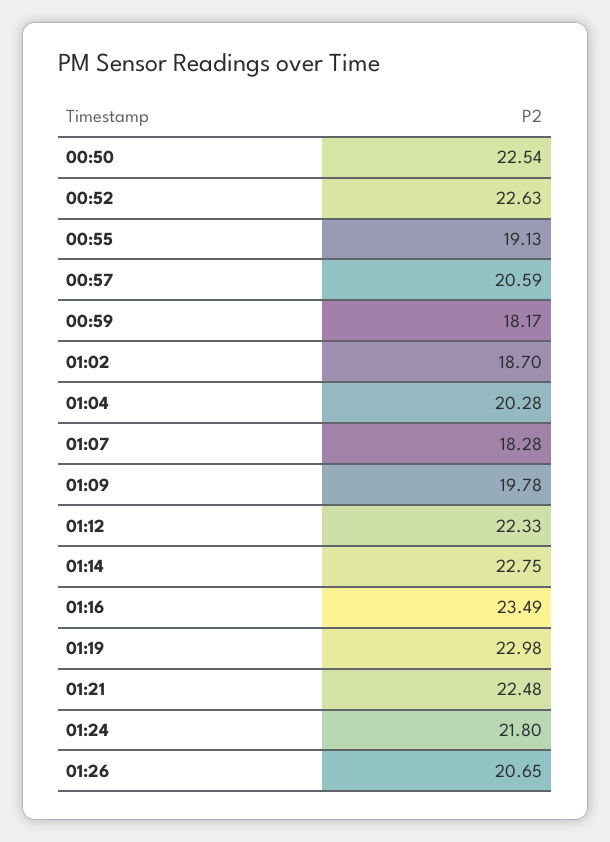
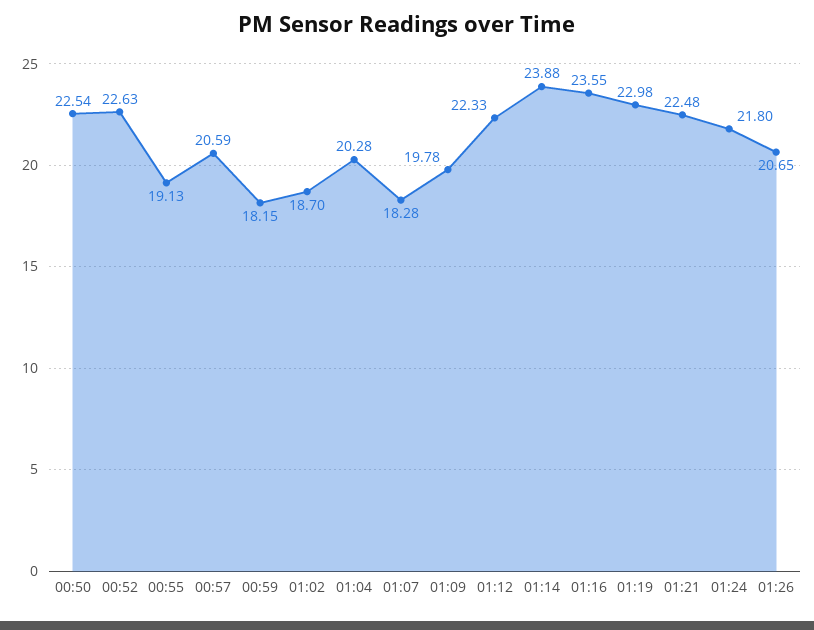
  {
    "00:50": 22.54,
    "00:52": 22.63,
    "00:55": 19.13,
    "00:57": 20.59,
-   "00:59": 18.17,
+   "00:59": 18.15,
    "01:02": 18.7,
    "01:04": 20.28,
    "01:07": 18.28,
    "01:09": 19.78,
    "01:12": 22.33,
-   "01:14": 22.75,
+   "01:14": 23.88,
-   "01:16": 23.49,
+   "01:16": 23.55,
    "01:19": 22.98,
    "01:21": 22.48,
    "01:24": 21.8,
    "01:26": 20.65
  }

